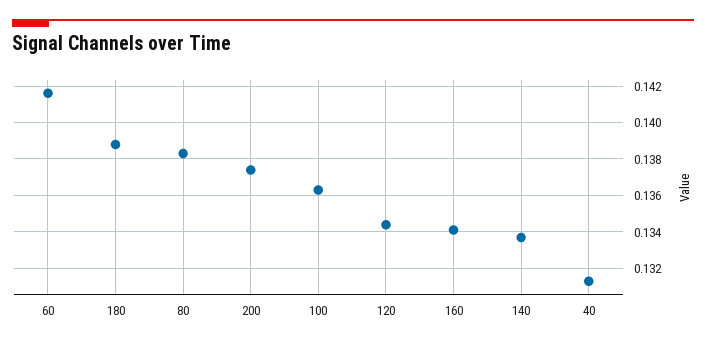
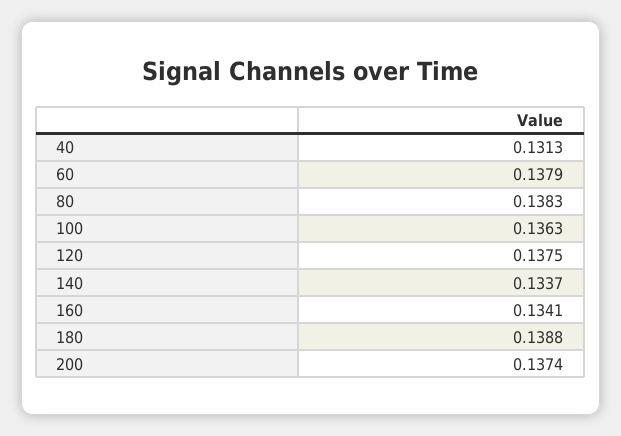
  {
-   "60": 0.1415,
+   "60": 0.1379,
    "180": 0.1388,
    "80": 0.1383,
    "200": 0.1374,
    "100": 0.1363,
-   "120": 0.1345,
+   "120": 0.1375,
    "160": 0.1341,
    "140": 0.1337,
    "40": 0.1313
  }

